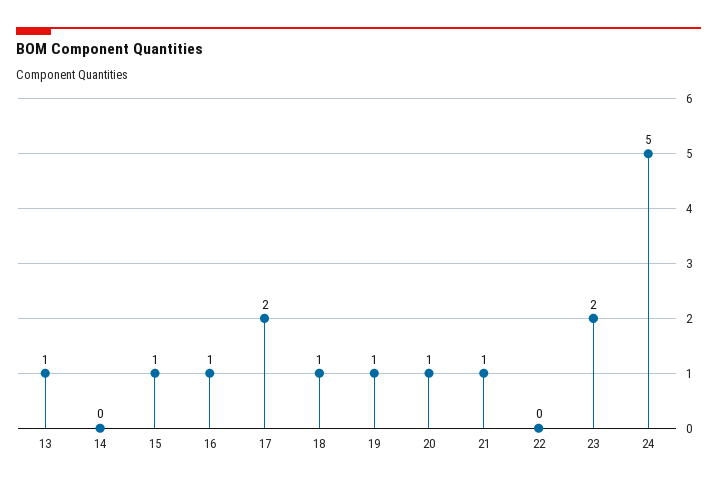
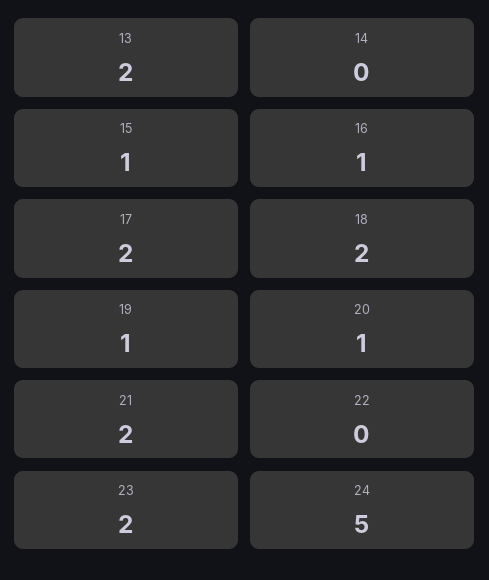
  {
-   "13": 1,
+   "13": 2,
    "14": 0,
    "15": 1,
    "16": 1,
    "17": 2,
-   "18": 1,
+   "18": 2,
    "19": 1,
    "20": 1,
-   "21": 1,
+   "21": 2,
    "22": 0,
    "23": 2,
    "24": 5
  }

